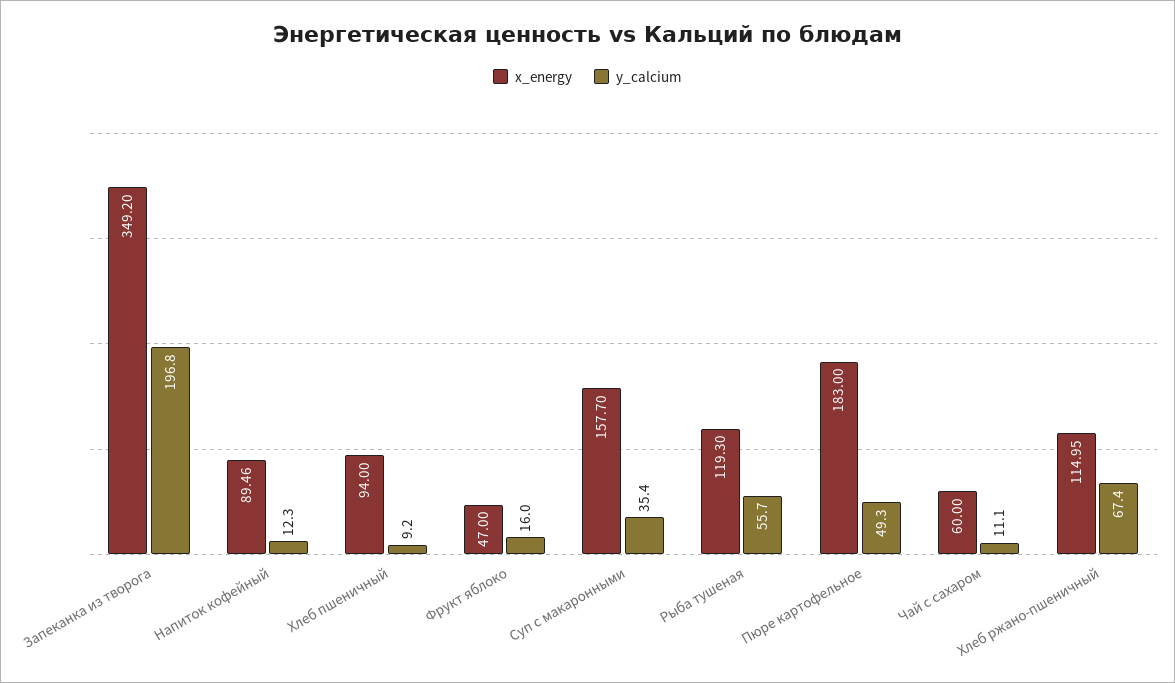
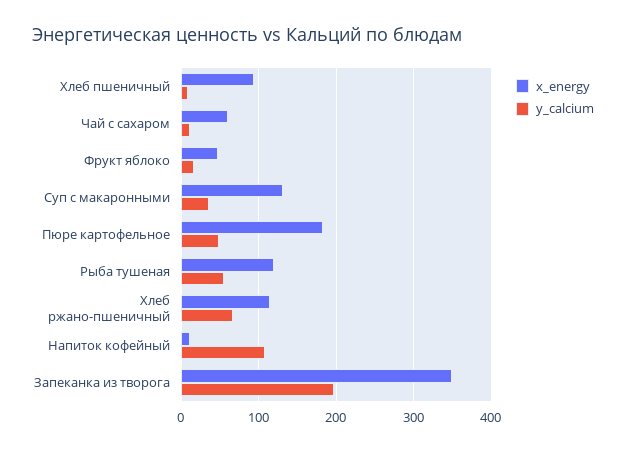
  {
    "x_energy": {
      "Запеканка из творога": 349.2,
-     "Напиток кофейный": 89.46,
+     "Напиток кофейный": 10,
      "Хлеб пшеничный": 94,
      "Фрукт яблоко": 47,
-     "Суп с макаронными": 157.7,
+     "Суп с макаронными": 130,
      "Рыба тушеная": 119.3,
      "Пюре картофельное": 183,
      "Чай с сахаром": 60,
      "Хлеб ржано-пшеничный": 114.95
    },
    "y_calcium": {
      "Запеканка из творога": 196.8,
-     "Напиток кофейный": 12.3,
+     "Напиток кофейный": 110,
      "Хлеб пшеничный": 9.2,
      "Фрукт яблоко": 16,
      "Суп с макаронными": 35.4,
      "Рыба тушеная": 55.7,
      "Пюре картофельное": 49.3,
      "Чай с сахаром": 11.1,
      "Хлеб ржано-пшеничный": 67.4
    }
  }

